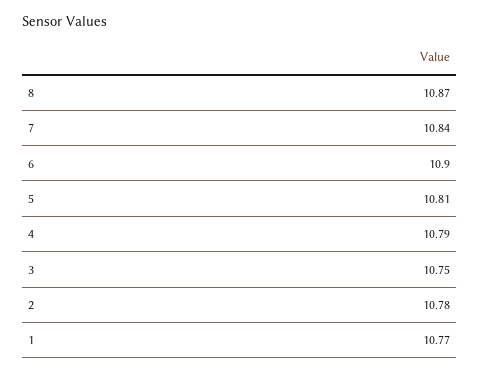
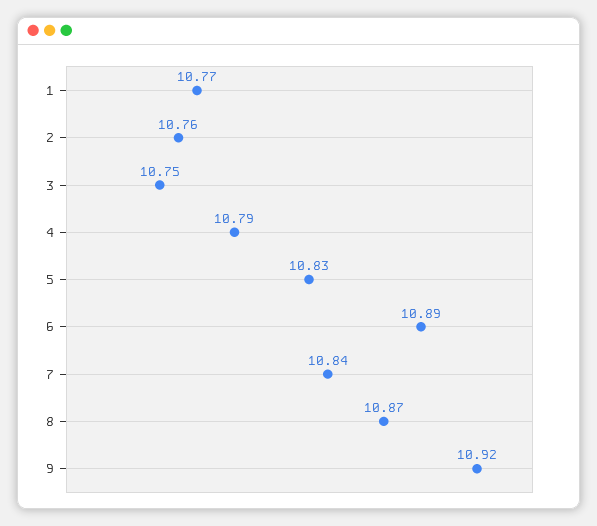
  {
    "8": 10.87,
    "7": 10.84,
-   "6": 10.9,
+   "6": 10.89,
-   "5": 10.81,
+   "5": 10.83,
    "4": 10.79,
    "3": 10.75,
-   "2": 10.78,
+   "2": 10.76,
-   "1": 10.77
+   "1": 10.77,
+   "9": 10.92
  }

